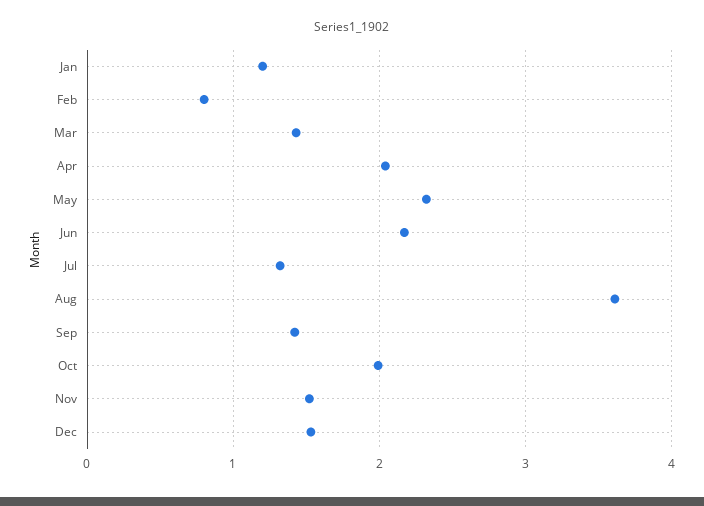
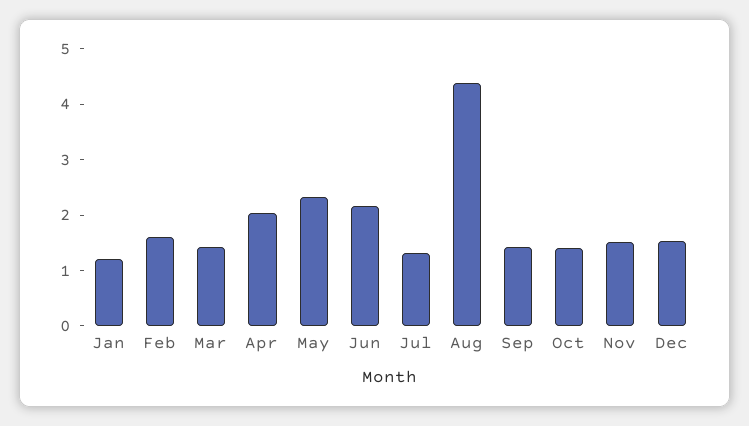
  {
    "Jan": 1.2,
-   "Feb": 0.8,
+   "Feb": 1.6,
    "Mar": 1.4,
    "Apr": 2,
    "May": 2.3,
    "Jun": 2.2,
    "Jul": 1.3,
-   "Aug": 3.6,
+   "Aug": 4.4,
    "Sep": 1.4,
-   "Oct": 2,
+   "Oct": 1.4,
    "Nov": 1.5,
    "Dec": 1.5
  }

